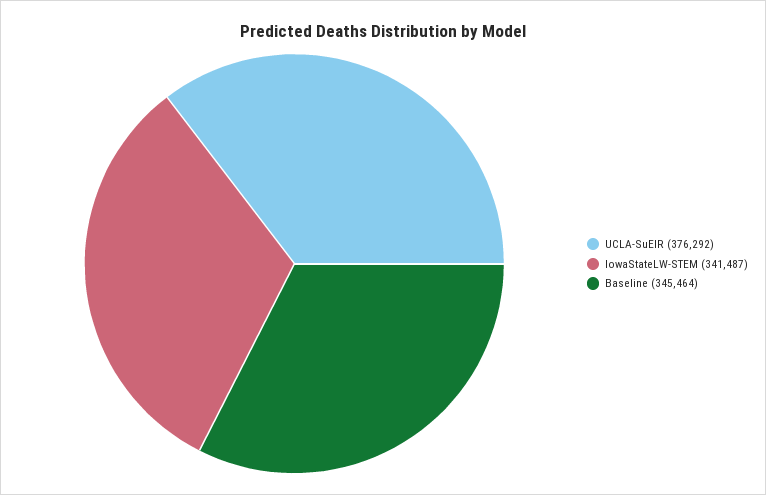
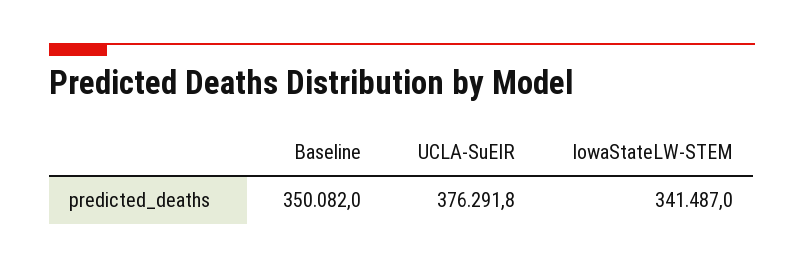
  {
    "UCLA-SuEIR": 376291.8,
    "IowaStateLW-STEM": 341487,
-   "Baseline": 345464
+   "Baseline": 350082
  }

